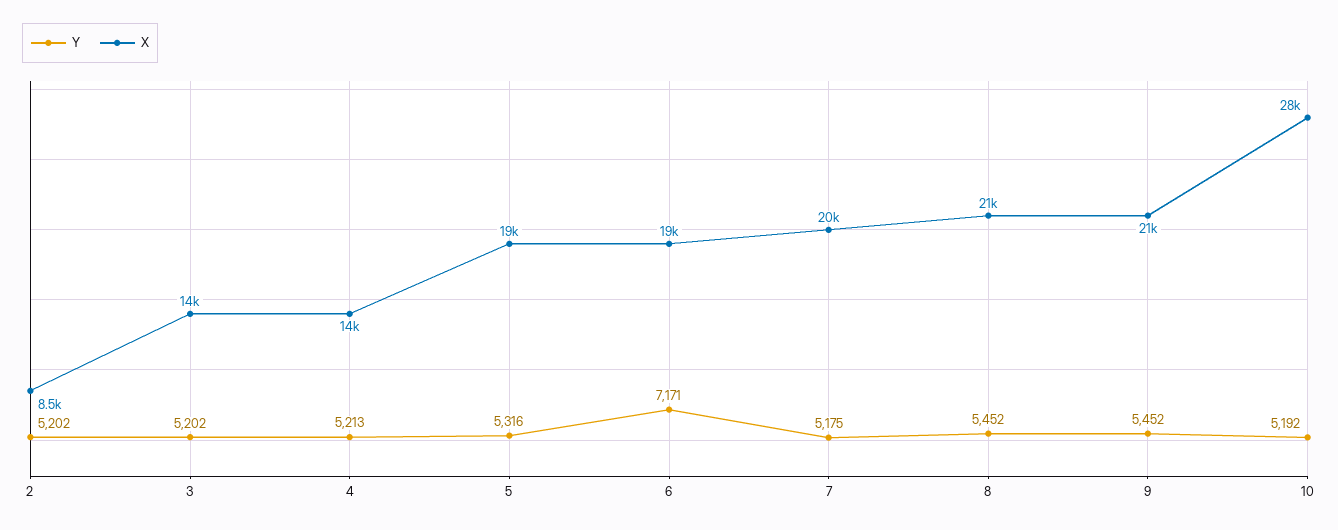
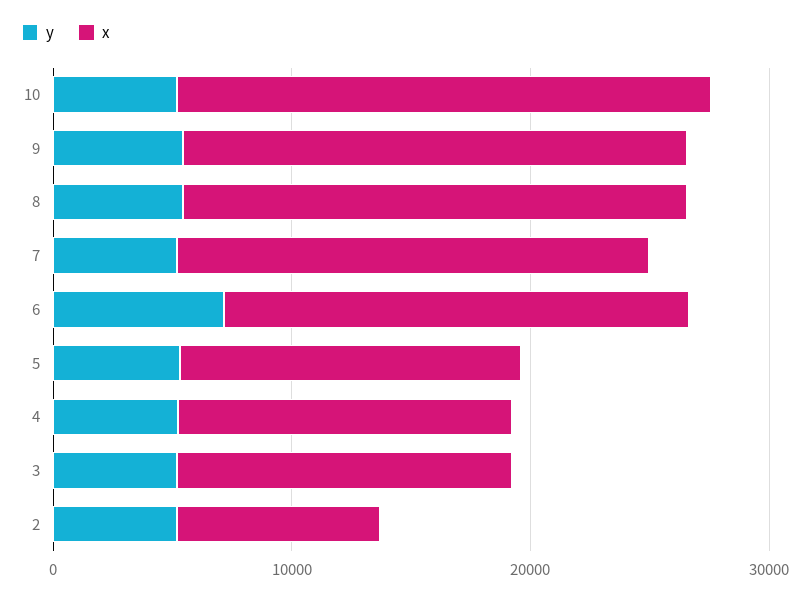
  {
    "Y": {
      "2": 5202,
      "3": 5202,
      "4": 5213,
      "5": 5316,
      "6": 7171,
      "7": 5175,
      "8": 5452,
      "9": 5452,
      "10": 5192
    },
    "X": {
      "2": 8500,
      "3": 14000,
      "4": 14000,
-     "5": 19000,
+     "5": 14000,
      "6": 19000,
      "7": 20000,
      "8": 21000,
      "9": 21000,
-     "10": 28000
+     "10": 22000
    }
  }

